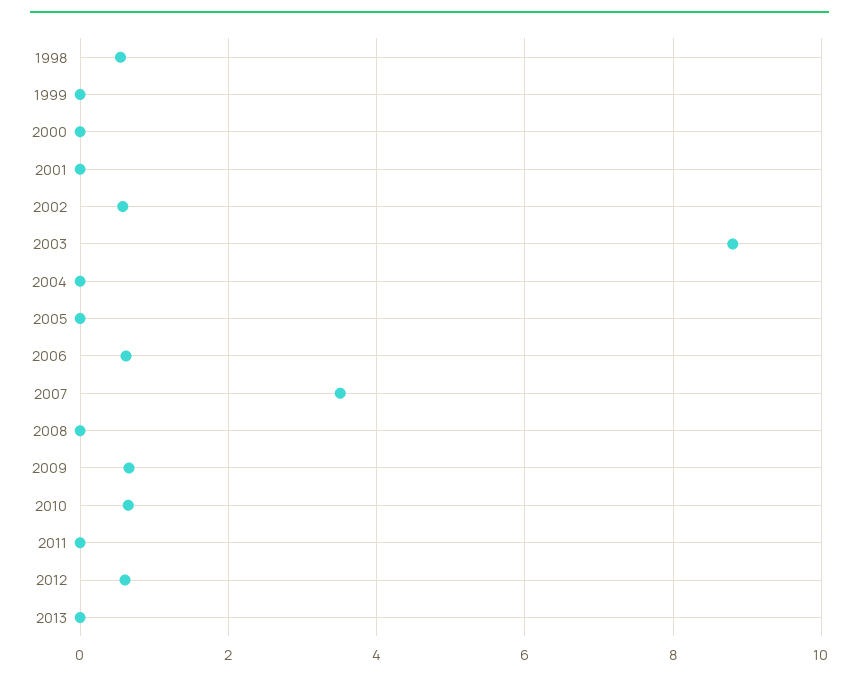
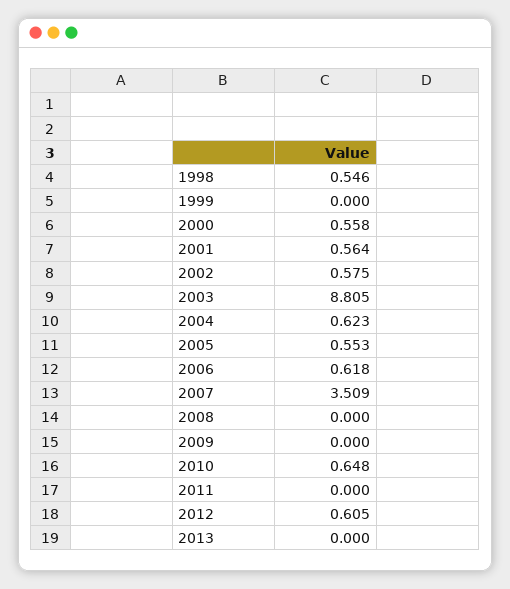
  {
    "1998": 0.546,
    "1999": 0,
-   "2000": 0,
+   "2000": 0.558,
-   "2001": 0,
+   "2001": 0.564,
    "2002": 0.575,
    "2003": 8.805,
-   "2004": 0,
+   "2004": 0.623,
-   "2005": 0,
+   "2005": 0.553,
    "2006": 0.618,
    "2007": 3.509,
    "2008": 0,
-   "2009": 0.6,
+   "2009": 0,
    "2010": 0.648,
    "2011": 0,
    "2012": 0.605,
    "2013": 0
  }

